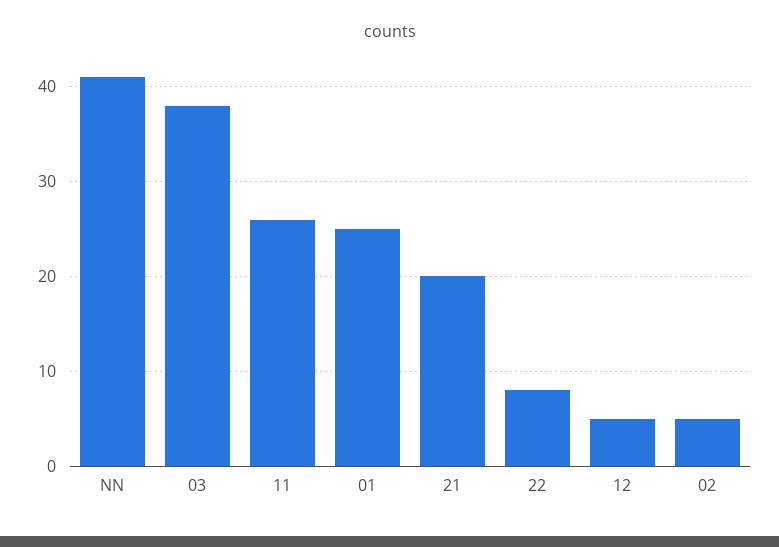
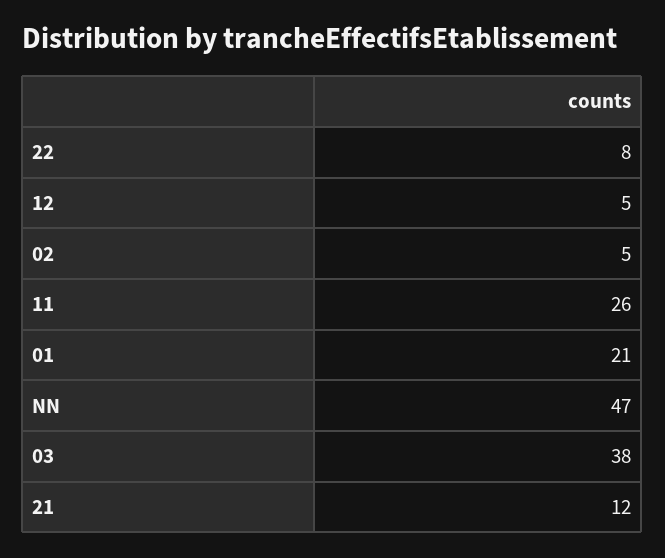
  {
-   "NN": 41,
+   "NN": 47,
    "03": 38,
    "11": 26,
-   "01": 25,
+   "01": 21,
-   "21": 20,
+   "21": 12,
    "22": 8,
    "12": 5,
    "02": 5
  }

